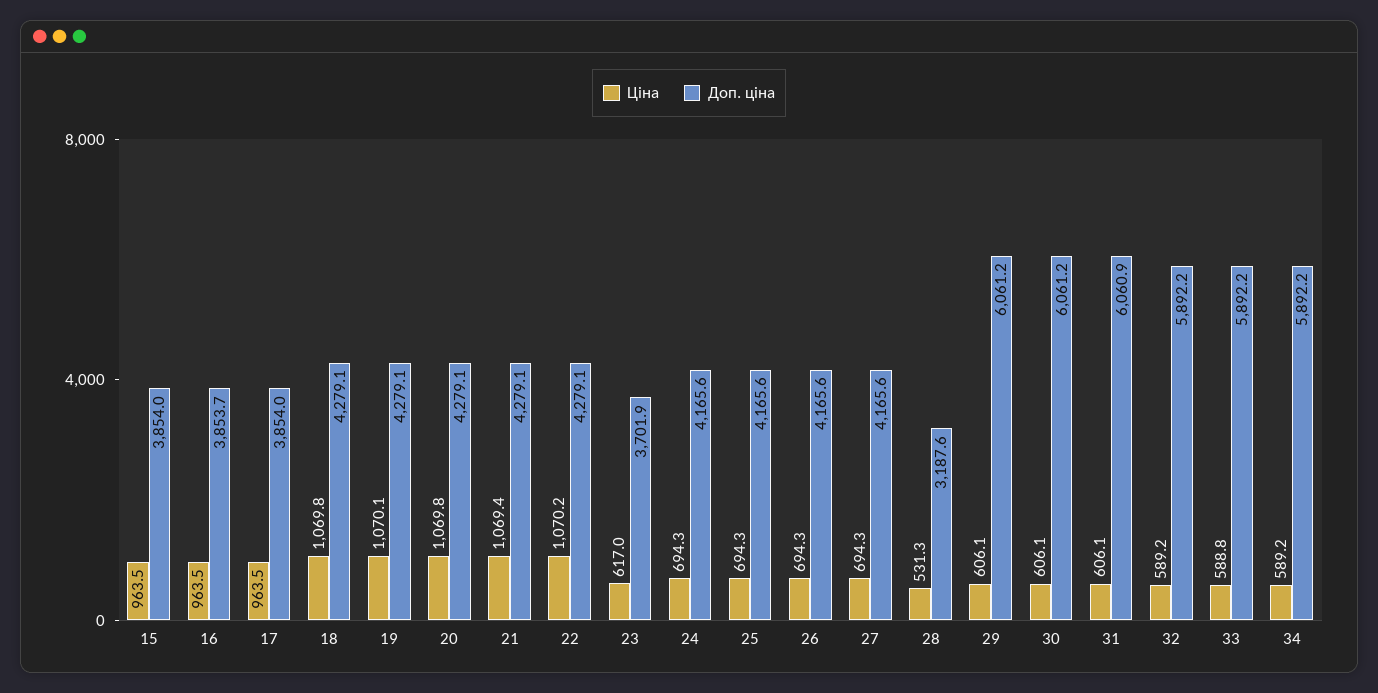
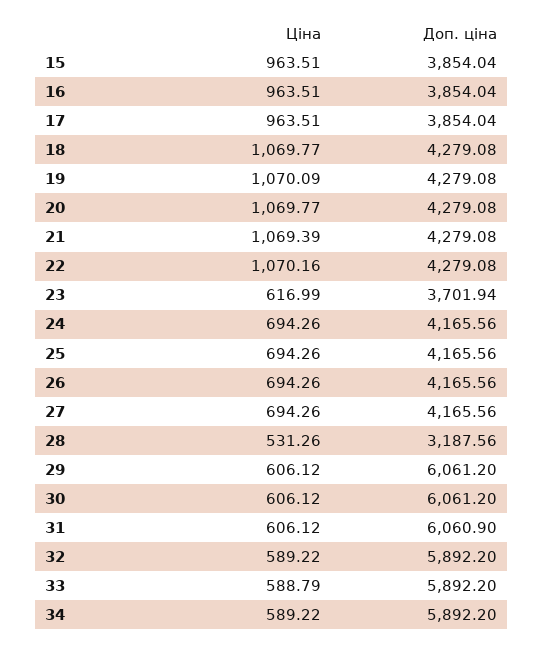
  {
    "Ціна": {
      "15": 963.51,
      "16": 963.51,
      "17": 963.51,
      "18": 1069.77,
      "19": 1070.09,
      "20": 1069.77,
      "21": 1069.39,
      "22": 1070.16,
      "23": 616.99,
      "24": 694.26,
      "25": 694.26,
      "26": 694.26,
      "27": 694.26,
      "28": 531.26,
      "29": 606.12,
      "30": 606.12,
      "31": 606.12,
      "32": 589.22,
      "33": 588.79,
      "34": 589.22
    },
    "Доп. ціна": {
      "15": 3854.04,
-     "16": 3853.7,
+     "16": 3854.04,
      "17": 3854.04,
      "18": 4279.08,
      "19": 4279.08,
      "20": 4279.08,
      "21": 4279.08,
      "22": 4279.08,
      "23": 3701.94,
      "24": 4165.56,
      "25": 4165.56,
      "26": 4165.56,
      "27": 4165.56,
      "28": 3187.56,
      "29": 6061.2,
      "30": 6061.2,
      "31": 6060.9,
      "32": 5892.2,
      "33": 5892.2,
      "34": 5892.2
    }
  }

